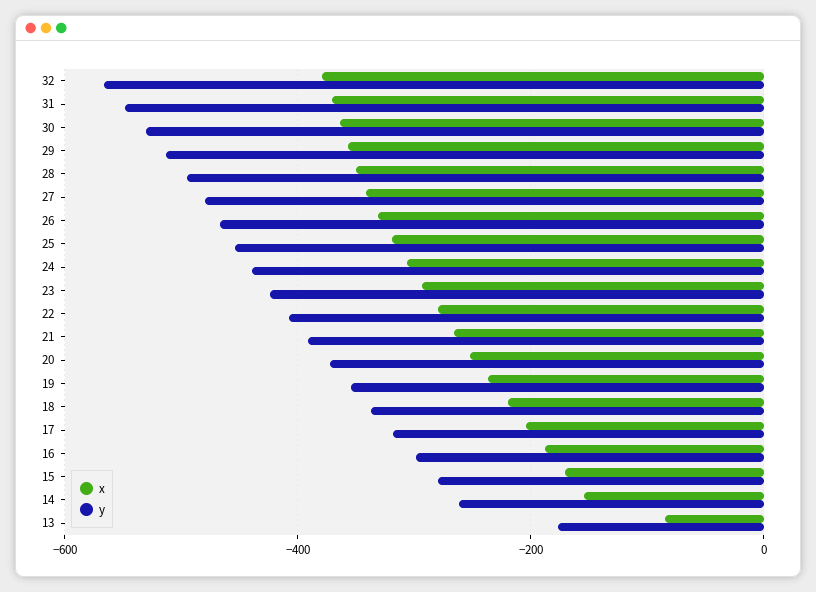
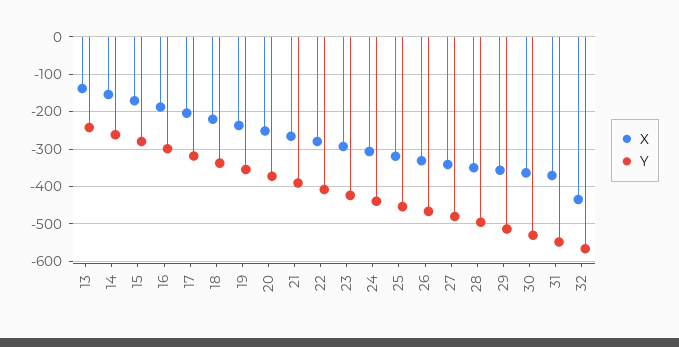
  {
    "x": {
-     "32": -380,
+     "32": -440,
      "31": -380,
      "30": -360,
      "29": -360,
      "28": -360,
      "27": -340,
      "26": -340,
      "25": -320,
      "24": -300,
      "23": -300,
      "22": -280,
      "21": -260,
      "20": -260,
      "19": -240,
      "18": -220,
      "17": -200,
      "16": -180,
      "15": -180,
      "14": -160,
-     "13": -80
+     "13": -140
    },
    "y": {
      "32": -560,
      "31": -540,
      "30": -540,
      "29": -520,
      "28": -500,
      "27": -480,
      "26": -460,
      "25": -460,
      "24": -440,
      "23": -420,
      "22": -400,
      "21": -400,
      "20": -380,
      "19": -360,
      "18": -340,
      "17": -320,
      "16": -300,
      "15": -280,
      "14": -260,
-     "13": -180
+     "13": -240
    }
  }

